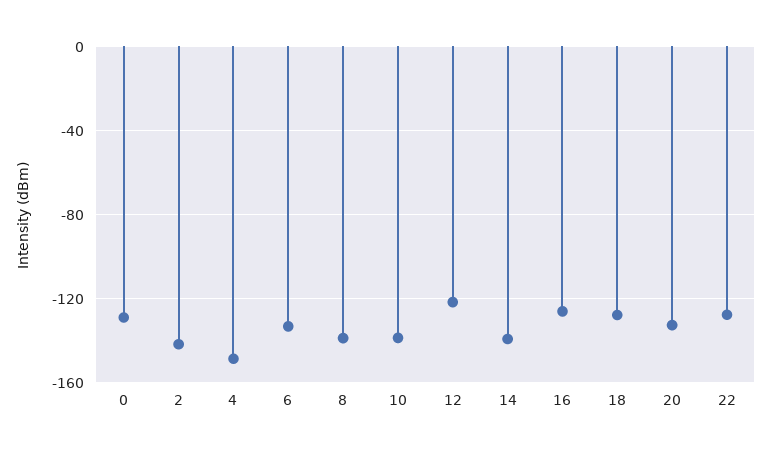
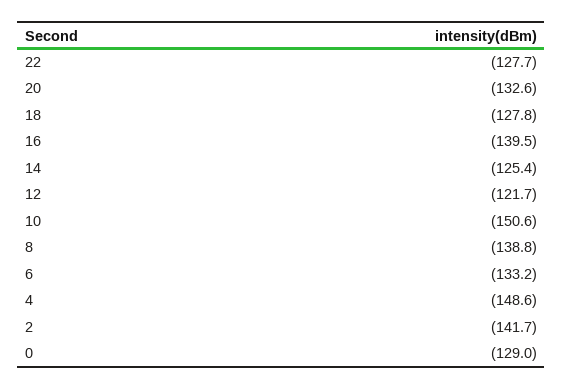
  {
    "0": -129,
    "2": -141.7,
    "4": -148.6,
    "6": -133.2,
    "8": -138.8,
-   "10": -140,
+   "10": -150.6,
    "12": -121.7,
-   "14": -140,
+   "14": -125.4,
-   "16": -125,
+   "16": -139.5,
    "18": -127.8,
    "20": -132.6,
    "22": -127.7
  }

